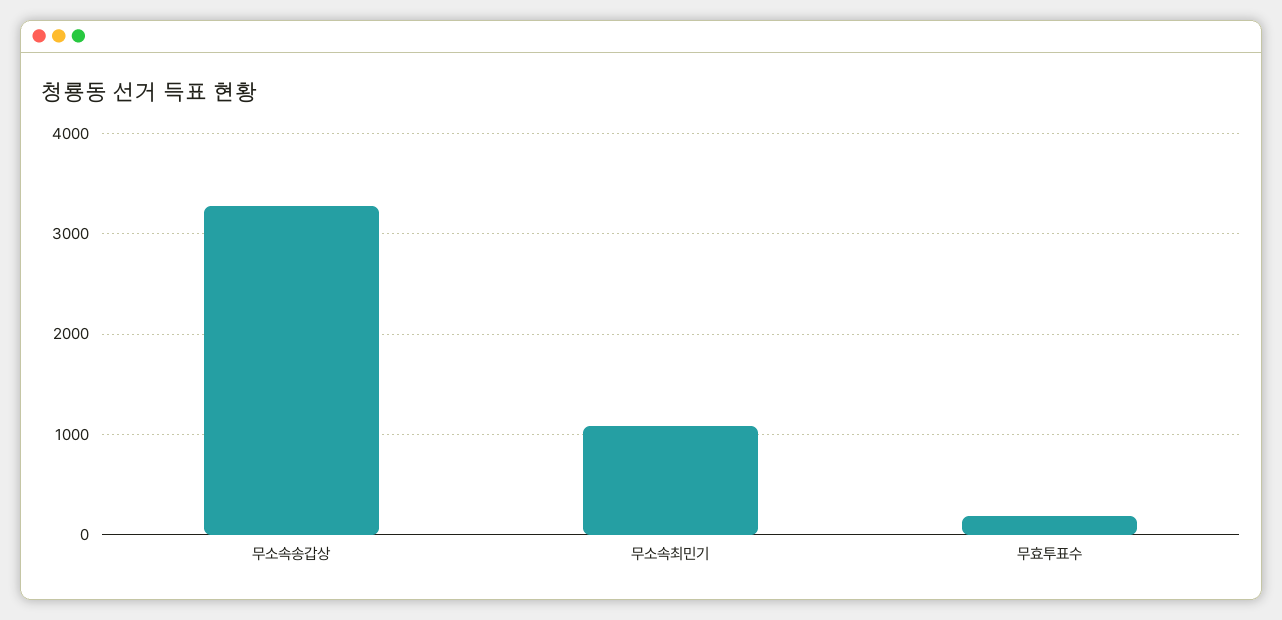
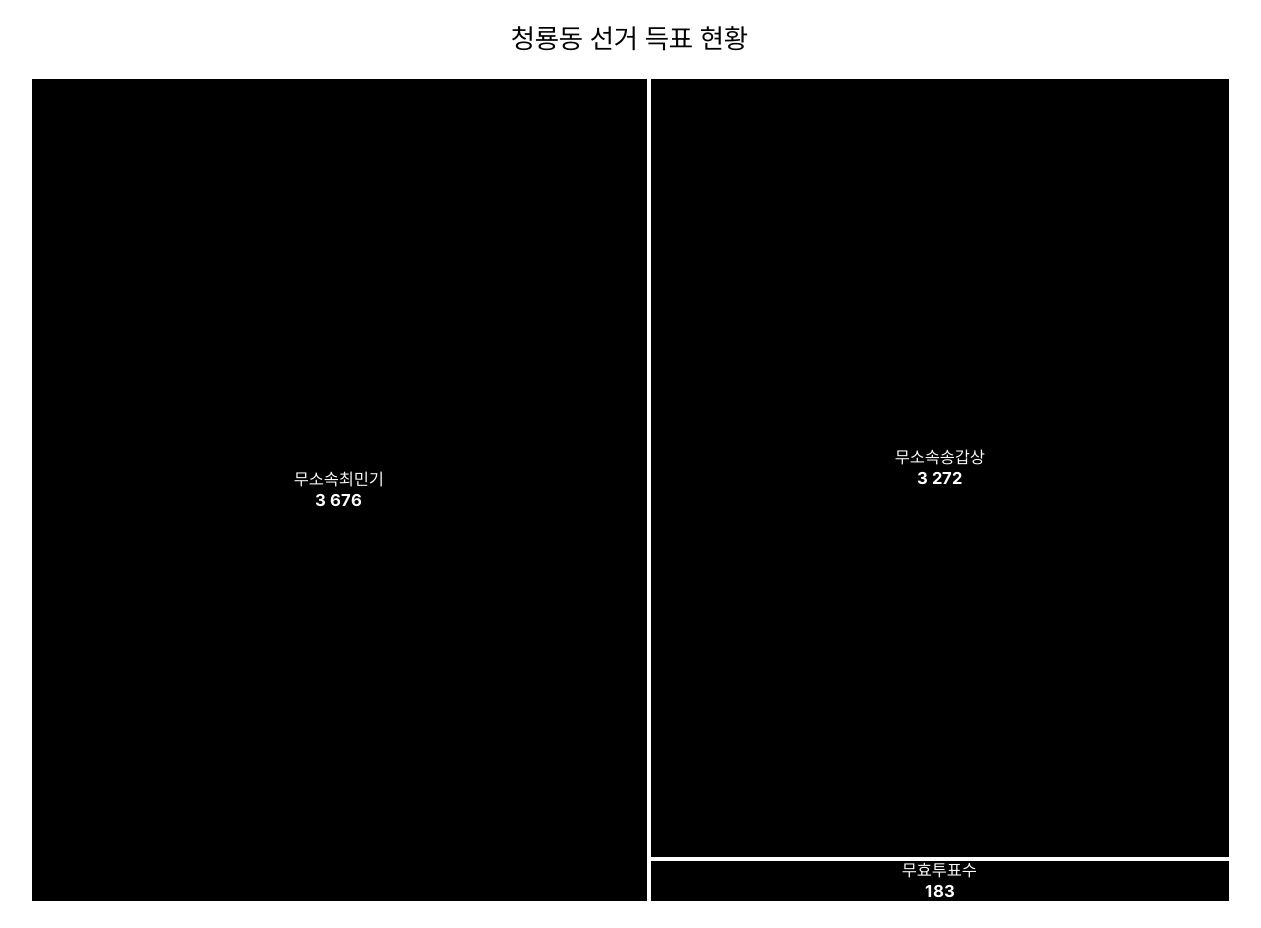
  {
    "무소속송갑상": 3272,
-   "무소속최민기": 1100,
+   "무소속최민기": 3676,
    "무효투표수": 183
  }

